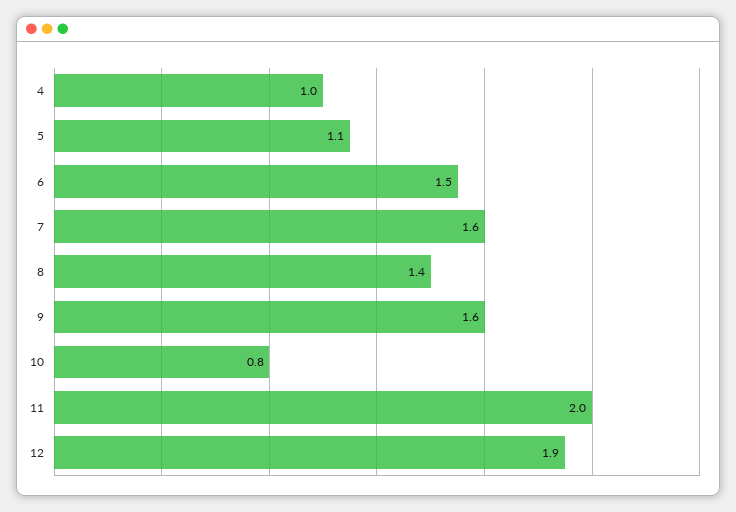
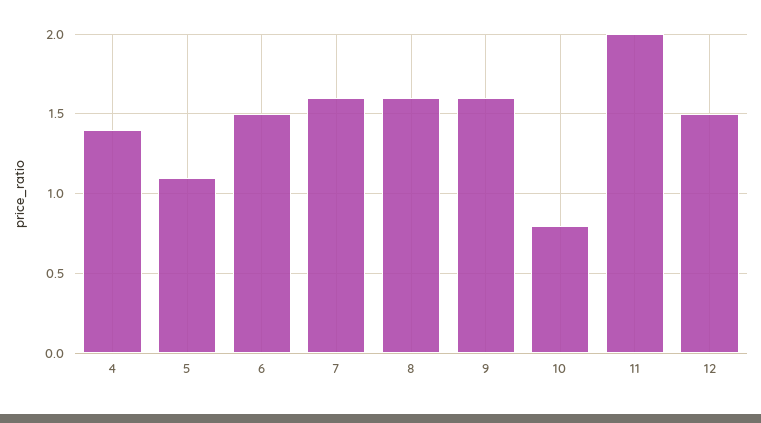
  {
-   "4": 1,
+   "4": 1.4,
    "5": 1.1,
    "6": 1.5,
    "7": 1.6,
-   "8": 1.4,
+   "8": 1.6,
    "9": 1.6,
    "10": 0.8,
    "11": 2,
-   "12": 1.9
+   "12": 1.5
  }

